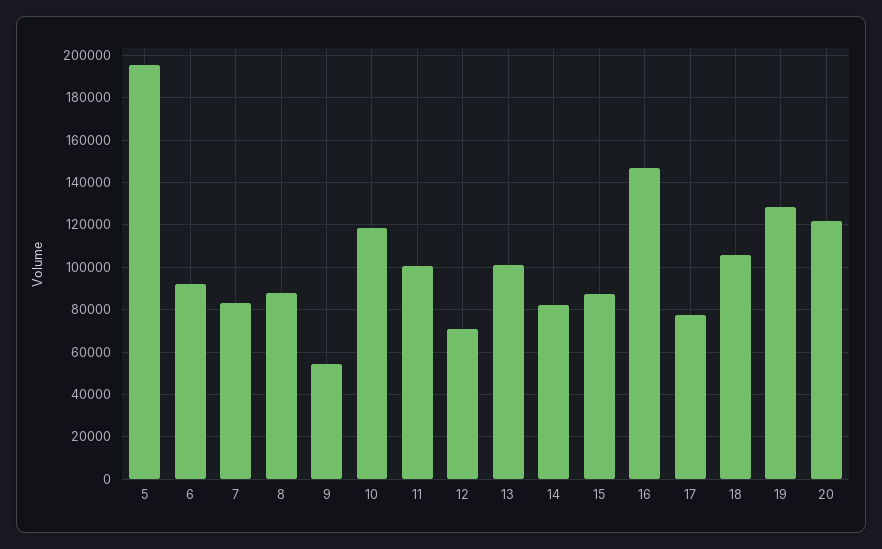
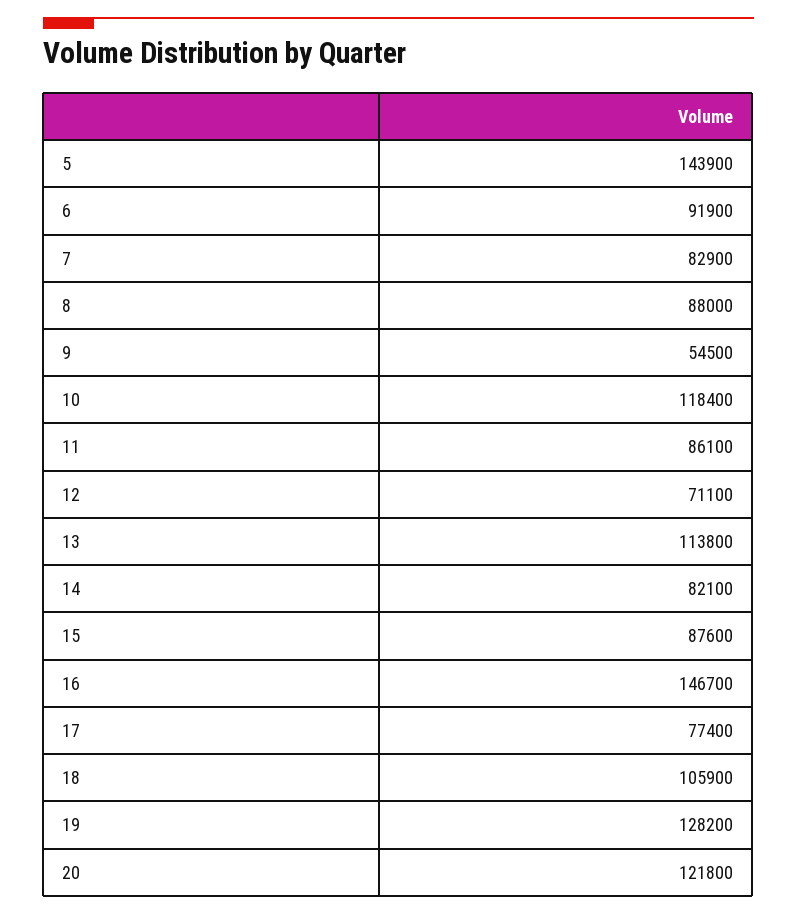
  {
-   "5": 195000,
+   "5": 143900,
    "6": 91900,
    "7": 82900,
    "8": 88000,
    "9": 54500,
    "10": 118400,
-   "11": 100000,
+   "11": 86100,
    "12": 71100,
-   "13": 100000,
+   "13": 113800,
    "14": 82100,
    "15": 87600,
    "16": 146700,
    "17": 77400,
    "18": 105900,
    "19": 128200,
    "20": 121800
  }

